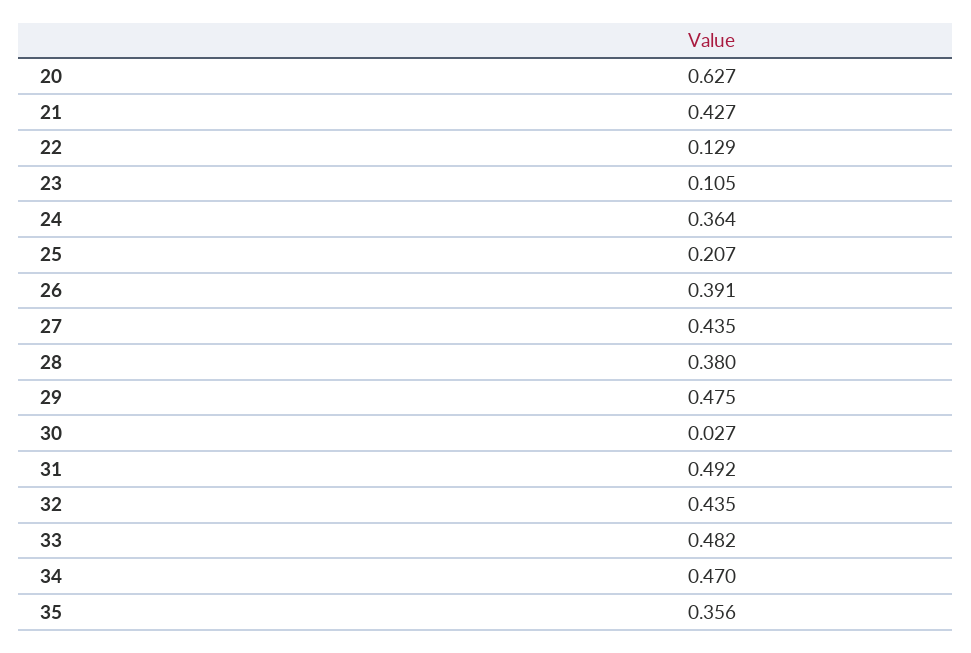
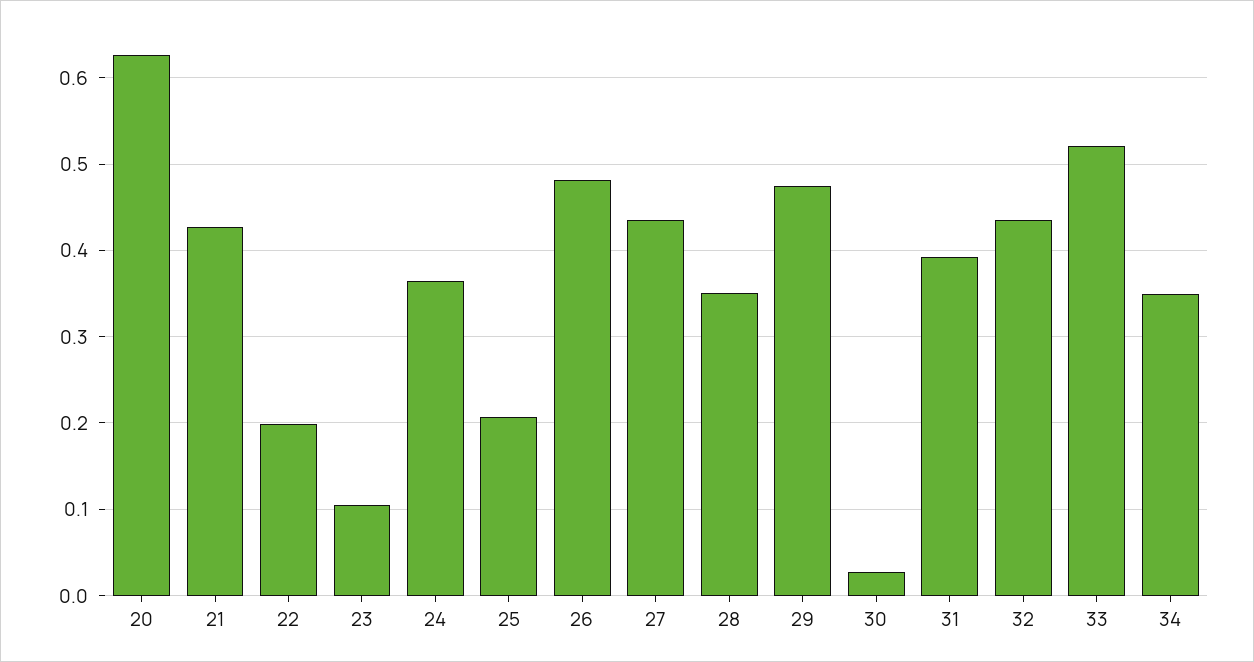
  {
    "20": 0.627,
    "21": 0.427,
-   "22": 0.129,
+   "22": 0.2,
    "23": 0.105,
    "24": 0.364,
    "25": 0.207,
-   "26": 0.391,
+   "26": 0.48,
    "27": 0.435,
-   "28": 0.38,
+   "28": 0.35,
    "29": 0.475,
    "30": 0.027,
-   "31": 0.492,
+   "31": 0.39,
    "32": 0.435,
-   "33": 0.482,
+   "33": 0.52,
-   "34": 0.47,
+   "34": 0.35
-   "35": 0.356
  }

